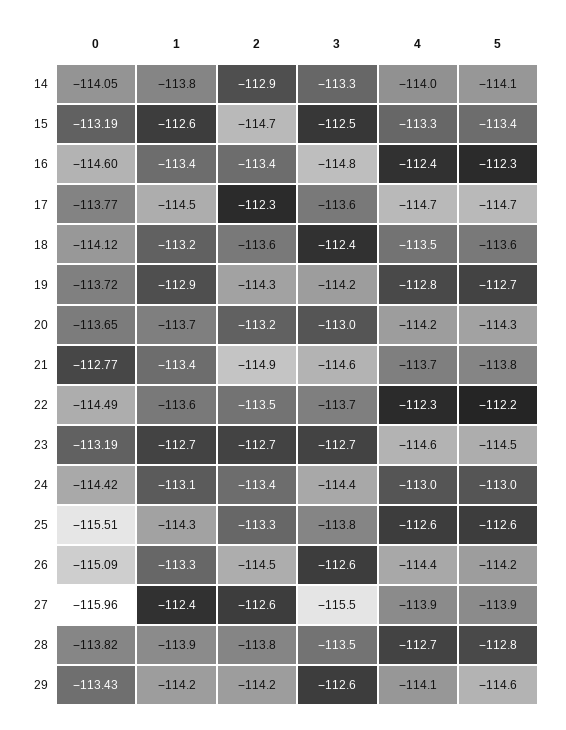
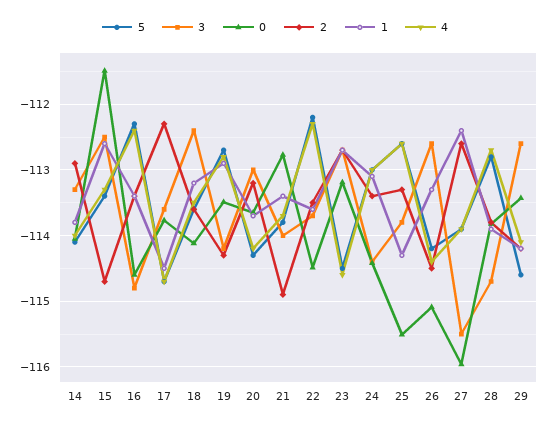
  {
    "0": {
      "14": -114.05,
-     "15": -113.19,
+     "15": -111.5,
      "16": -114.6,
      "17": -113.77,
      "18": -114.12,
-     "19": -113.72,
+     "19": -113.5,
      "20": -113.65,
      "21": -112.77,
      "22": -114.49,
      "23": -113.19,
      "24": -114.42,
      "25": -115.51,
      "26": -115.09,
      "27": -115.96,
      "28": -113.82,
      "29": -113.43
    },
    "1": {
      "14": -113.8,
      "15": -112.6,
      "16": -113.4,
      "17": -114.5,
      "18": -113.2,
      "19": -112.9,
      "20": -113.7,
      "21": -113.4,
      "22": -113.6,
      "23": -112.7,
      "24": -113.1,
      "25": -114.3,
      "26": -113.3,
      "27": -112.4,
      "28": -113.9,
      "29": -114.2
    },
    "2": {
      "14": -112.9,
      "15": -114.7,
      "16": -113.4,
      "17": -112.3,
      "18": -113.6,
      "19": -114.3,
      "20": -113.2,
      "21": -114.9,
      "22": -113.5,
      "23": -112.7,
      "24": -113.4,
      "25": -113.3,
      "26": -114.5,
      "27": -112.6,
      "28": -113.8,
      "29": -114.2
    },
    "3": {
      "14": -113.3,
      "15": -112.5,
      "16": -114.8,
      "17": -113.6,
      "18": -112.4,
      "19": -114.2,
      "20": -113,
-     "21": -114.6,
+     "21": -114,
      "22": -113.7,
      "23": -112.7,
      "24": -114.4,
      "25": -113.8,
      "26": -112.6,
      "27": -115.5,
-     "28": -113.5,
+     "28": -114.7,
      "29": -112.6
    },
    "4": {
      "14": -114,
      "15": -113.3,
      "16": -112.4,
      "17": -114.7,
      "18": -113.5,
      "19": -112.8,
      "20": -114.2,
      "21": -113.7,
      "22": -112.3,
      "23": -114.6,
      "24": -113,
      "25": -112.6,
      "26": -114.4,
      "27": -113.9,
      "28": -112.7,
      "29": -114.1
    },
    "5": {
      "14": -114.1,
      "15": -113.4,
      "16": -112.3,
      "17": -114.7,
      "18": -113.6,
      "19": -112.7,
      "20": -114.3,
      "21": -113.8,
      "22": -112.2,
      "23": -114.5,
      "24": -113,
      "25": -112.6,
      "26": -114.2,
      "27": -113.9,
      "28": -112.8,
      "29": -114.6
    }
  }

